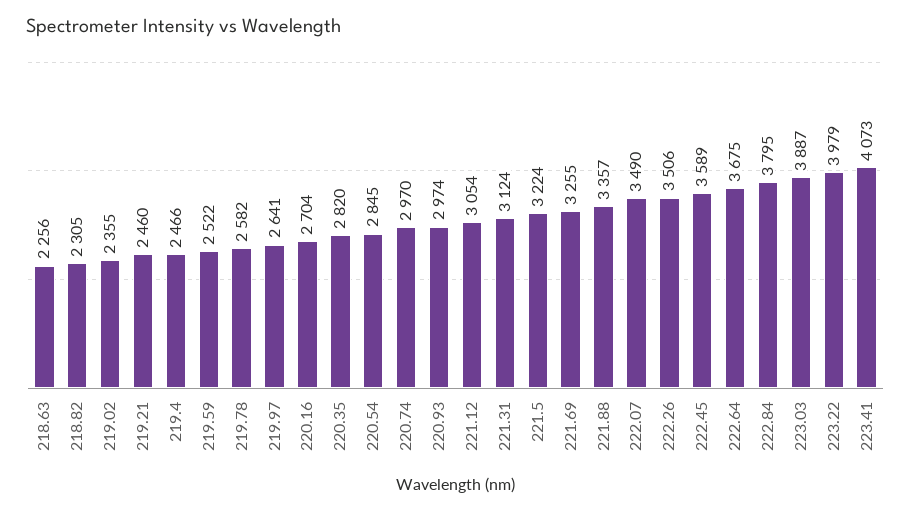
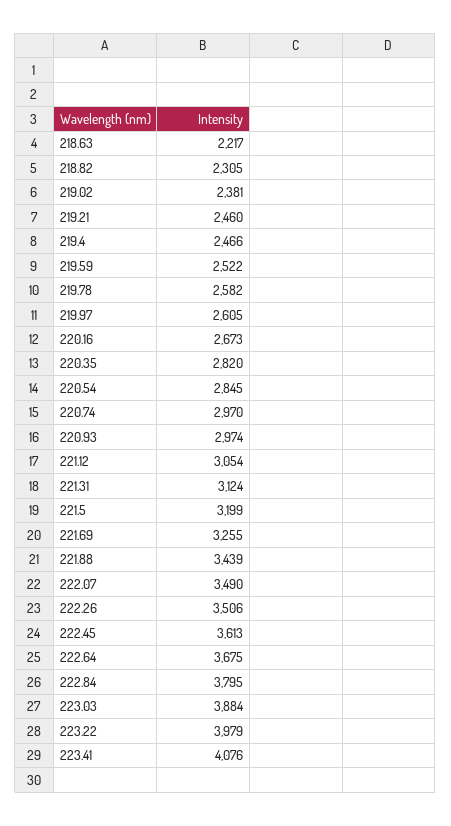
  {
-   "218.63": 2256,
+   "218.63": 2217,
    "218.82": 2305,
-   "219.02": 2355,
+   "219.02": 2381,
    "219.21": 2460,
    "219.4": 2466,
    "219.59": 2522,
    "219.78": 2582,
-   "219.97": 2641,
+   "219.97": 2605,
-   "220.16": 2704,
+   "220.16": 2673,
    "220.35": 2820,
    "220.54": 2845,
    "220.74": 2970,
    "220.93": 2974,
    "221.12": 3054,
    "221.31": 3124,
-   "221.5": 3224,
+   "221.5": 3199,
    "221.69": 3255,
-   "221.88": 3357,
+   "221.88": 3439,
    "222.07": 3490,
    "222.26": 3506,
-   "222.45": 3589,
+   "222.45": 3613,
    "222.64": 3675,
    "222.84": 3795,
-   "223.03": 3887,
+   "223.03": 3884,
    "223.22": 3979,
-   "223.41": 4073
+   "223.41": 4076
  }

